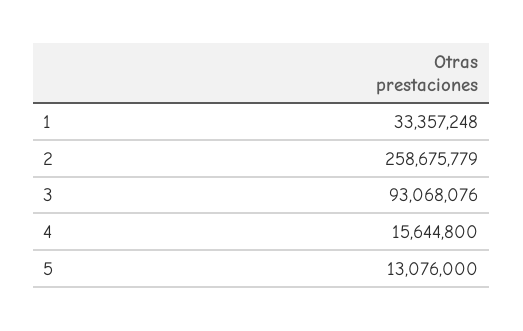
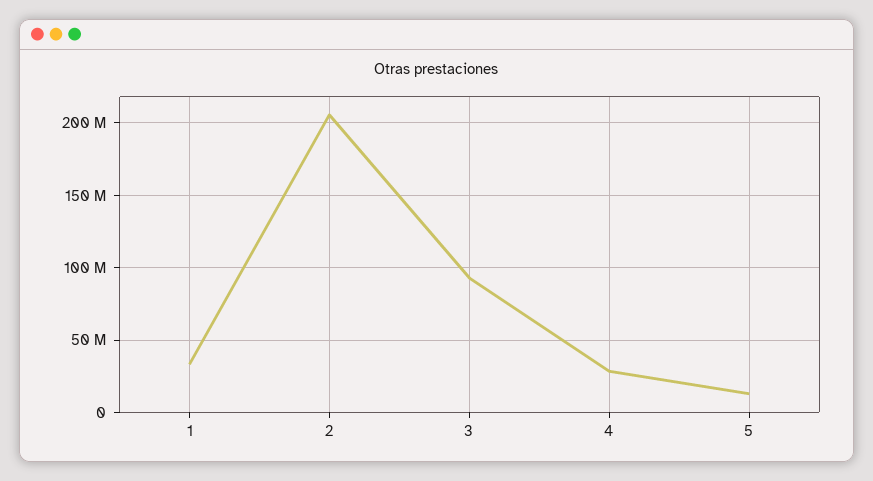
  {
    "1": 33357248,
-   "2": 258675779,
+   "2": 205000000,
    "3": 93068076,
-   "4": 15644800,
+   "4": 30000000,
    "5": 13076000
  }

